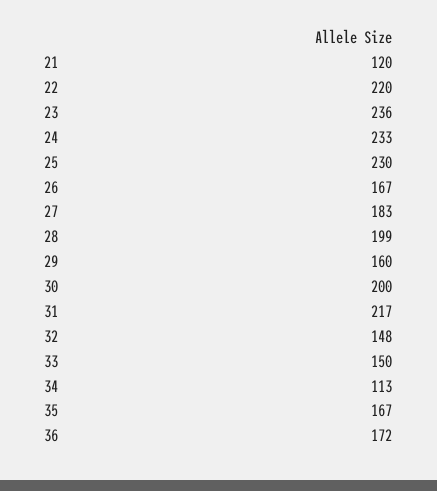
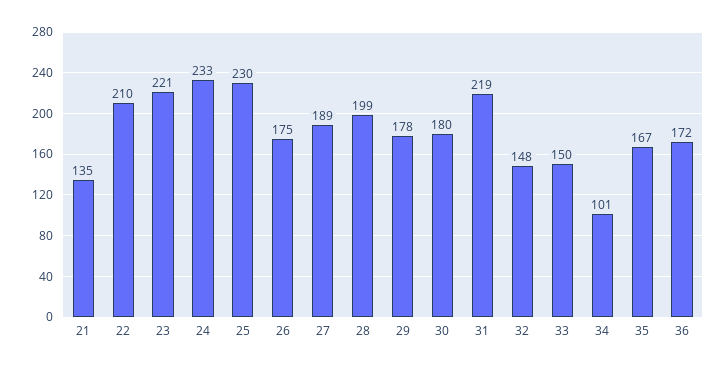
  {
-   "21": 120,
+   "21": 135,
-   "22": 220,
+   "22": 210,
-   "23": 236,
+   "23": 221,
    "24": 233,
    "25": 230,
-   "26": 167,
+   "26": 175,
-   "27": 183,
+   "27": 189,
    "28": 199,
-   "29": 160,
+   "29": 178,
-   "30": 200,
+   "30": 180,
-   "31": 217,
+   "31": 219,
    "32": 148,
    "33": 150,
-   "34": 113,
+   "34": 101,
    "35": 167,
    "36": 172
  }

